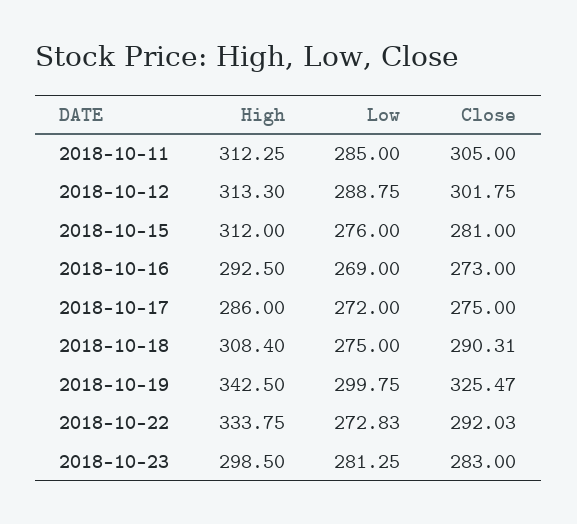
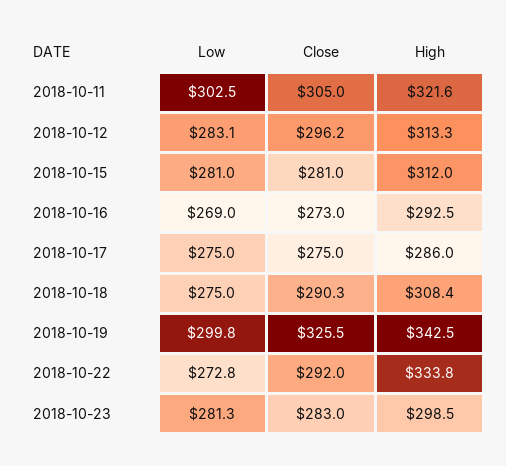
  {
    "High": {
-     "2018-10-11": 312.25,
+     "2018-10-11": 321.6,
      "2018-10-12": 313.3,
      "2018-10-15": 312,
      "2018-10-16": 292.5,
      "2018-10-17": 286,
      "2018-10-18": 308.4,
      "2018-10-19": 342.5,
      "2018-10-22": 333.75,
      "2018-10-23": 298.5
    },
    "Low": {
-     "2018-10-11": 285,
+     "2018-10-11": 302.5,
-     "2018-10-12": 288.75,
+     "2018-10-12": 283.1,
-     "2018-10-15": 276,
+     "2018-10-15": 281,
      "2018-10-16": 269,
-     "2018-10-17": 272,
+     "2018-10-17": 275,
      "2018-10-18": 275,
      "2018-10-19": 299.75,
      "2018-10-22": 272.83,
      "2018-10-23": 281.25
    },
    "Close": {
      "2018-10-11": 305,
-     "2018-10-12": 301.75,
+     "2018-10-12": 296.2,
      "2018-10-15": 281,
      "2018-10-16": 273,
      "2018-10-17": 275,
      "2018-10-18": 290.31,
      "2018-10-19": 325.47,
      "2018-10-22": 292.03,
      "2018-10-23": 283
    }
  }

